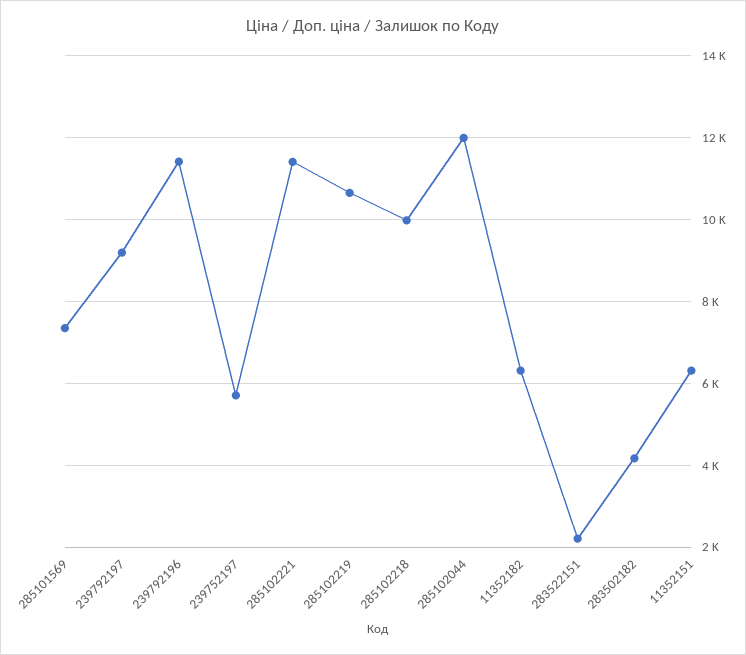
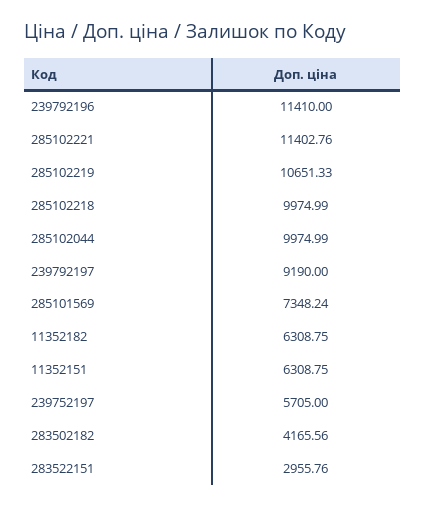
  {
    "285101569": 7348.24,
    "239792197": 9190,
    "239792196": 11410,
    "239752197": 5705,
    "285102221": 11402.76,
    "285102219": 10651.33,
    "285102218": 9974.99,
-   "285102044": 12000,
+   "285102044": 9974.99,
    "11352182": 6308.75,
-   "283522151": 2200,
+   "283522151": 2955.76,
    "283502182": 4165.56,
    "11352151": 6308.75
  }

